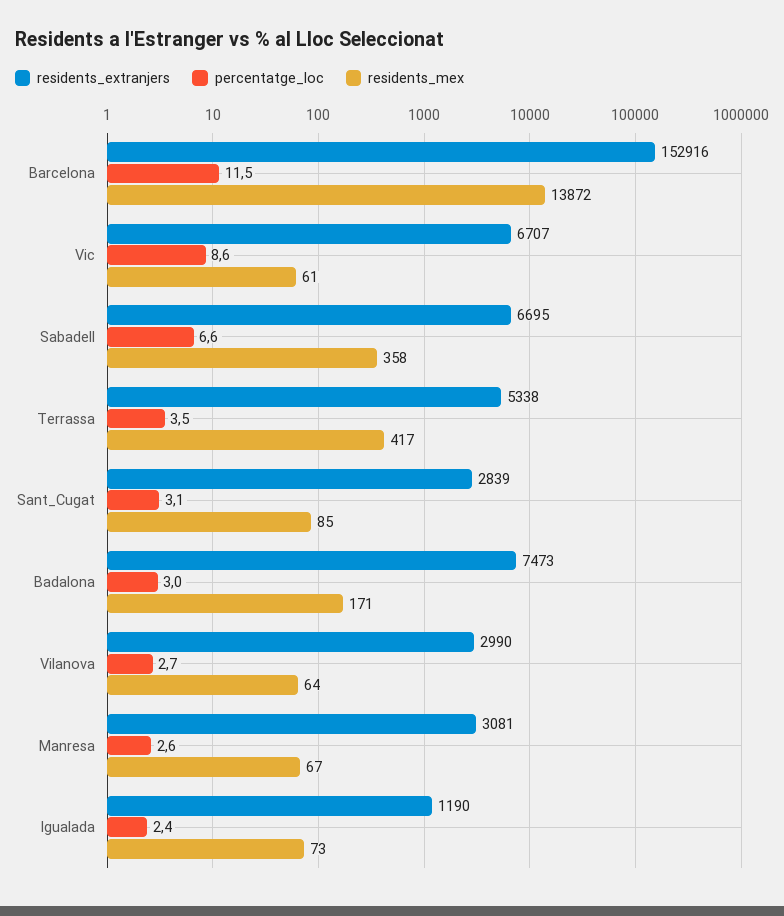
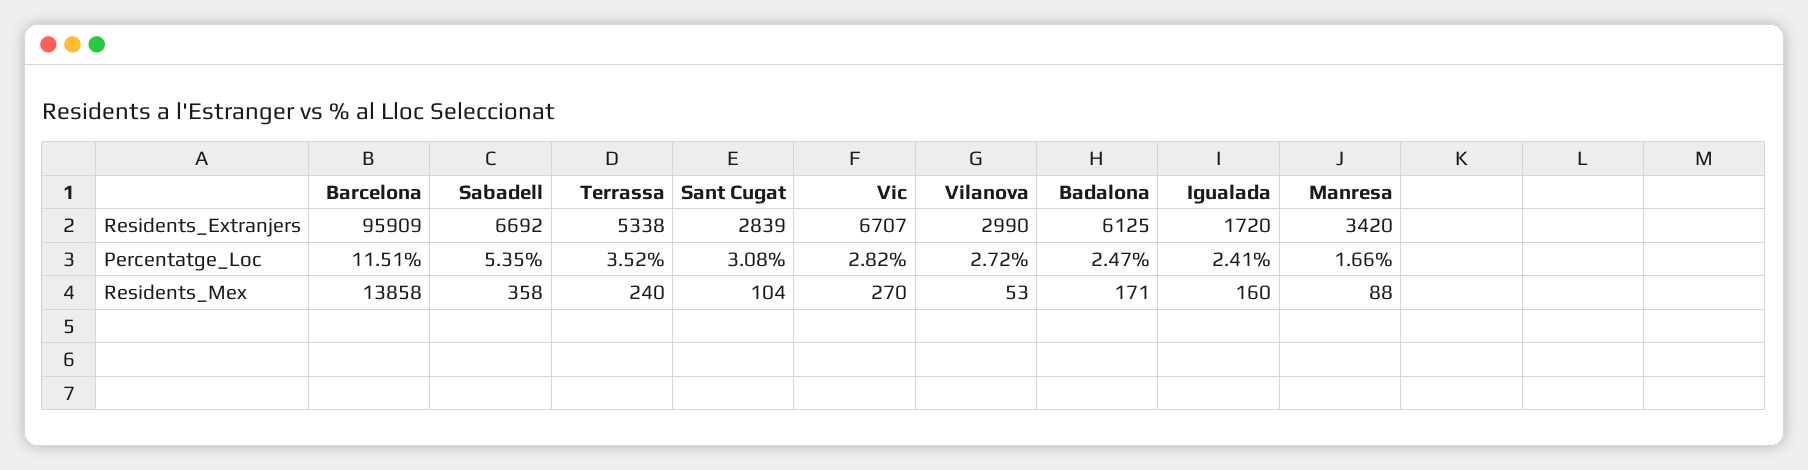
  {
    "residents_extranjers": {
-     "Barcelona": 152916,
+     "Barcelona": 95909,
      "Vic": 6707,
-     "Sabadell": 6695,
+     "Sabadell": 6692,
      "Terrassa": 5338,
      "Sant_Cugat": 2839,
-     "Badalona": 7473,
+     "Badalona": 6125,
      "Vilanova": 2990,
-     "Manresa": 3081,
+     "Manresa": 3420,
-     "Igualada": 1190
+     "Igualada": 1720
    },
    "percentatge_loc": {
      "Barcelona": 11.51,
-     "Vic": 8.6,
+     "Vic": 2.82,
-     "Sabadell": 6.6,
+     "Sabadell": 5.35,
      "Terrassa": 3.52,
      "Sant_Cugat": 3.08,
-     "Badalona": 3,
+     "Badalona": 2.47,
      "Vilanova": 2.72,
-     "Manresa": 2.6,
+     "Manresa": 1.66,
      "Igualada": 2.41
    },
    "residents_mex": {
-     "Barcelona": 13872,
+     "Barcelona": 13858,
-     "Vic": 61,
+     "Vic": 270,
      "Sabadell": 358,
-     "Terrassa": 417,
+     "Terrassa": 240,
-     "Sant_Cugat": 85,
+     "Sant_Cugat": 104,
      "Badalona": 171,
-     "Vilanova": 64,
+     "Vilanova": 53,
-     "Manresa": 67,
+     "Manresa": 88,
-     "Igualada": 73
+     "Igualada": 160
    }
  }

